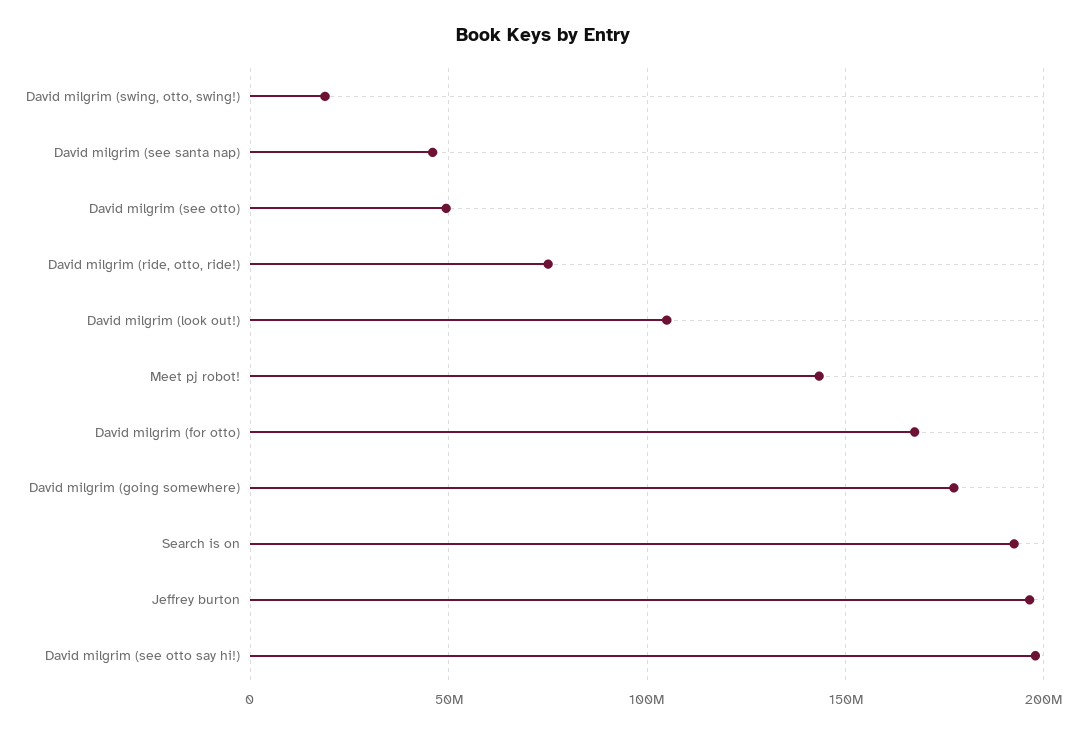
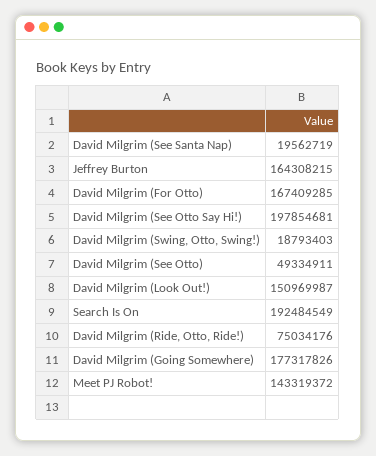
  {
    "David milgrim (swing, otto, swing!)": 18793403,
-   "David milgrim (see santa nap)": 45000000,
+   "David milgrim (see santa nap)": 19562719,
    "David milgrim (see otto)": 49334911,
    "David milgrim (ride, otto, ride!)": 75034176,
-   "David milgrim (look out!)": 105000000,
+   "David milgrim (look out!)": 150969987,
    "Meet pj robot!": 143319372,
    "David milgrim (for otto)": 167409285,
    "David milgrim (going somewhere)": 177317826,
    "Search is on": 192484549,
-   "Jeffrey burton": 195000000,
+   "Jeffrey burton": 164308215,
    "David milgrim (see otto say hi!)": 197854681
  }

